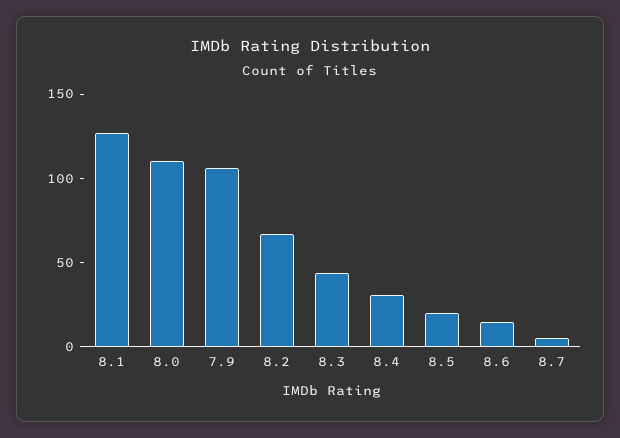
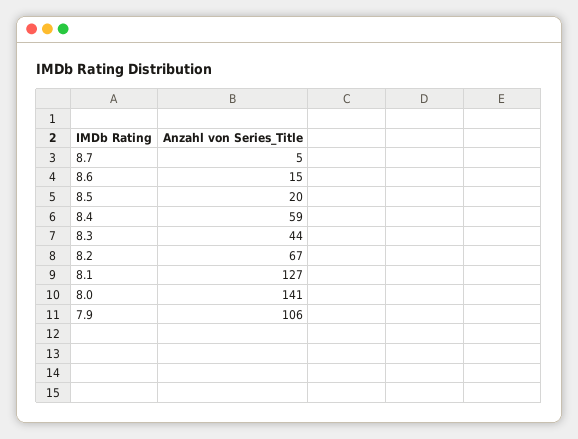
  {
    "8.1": 127,
-   "8.0": 110,
+   "8.0": 141,
    "7.9": 106,
    "8.2": 67,
    "8.3": 44,
-   "8.4": 30,
+   "8.4": 59,
    "8.5": 20,
    "8.6": 15,
    "8.7": 5
  }

